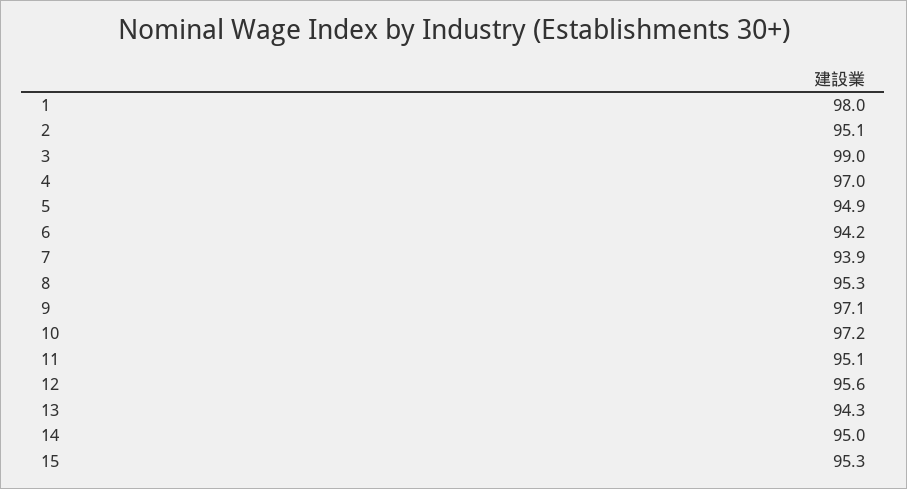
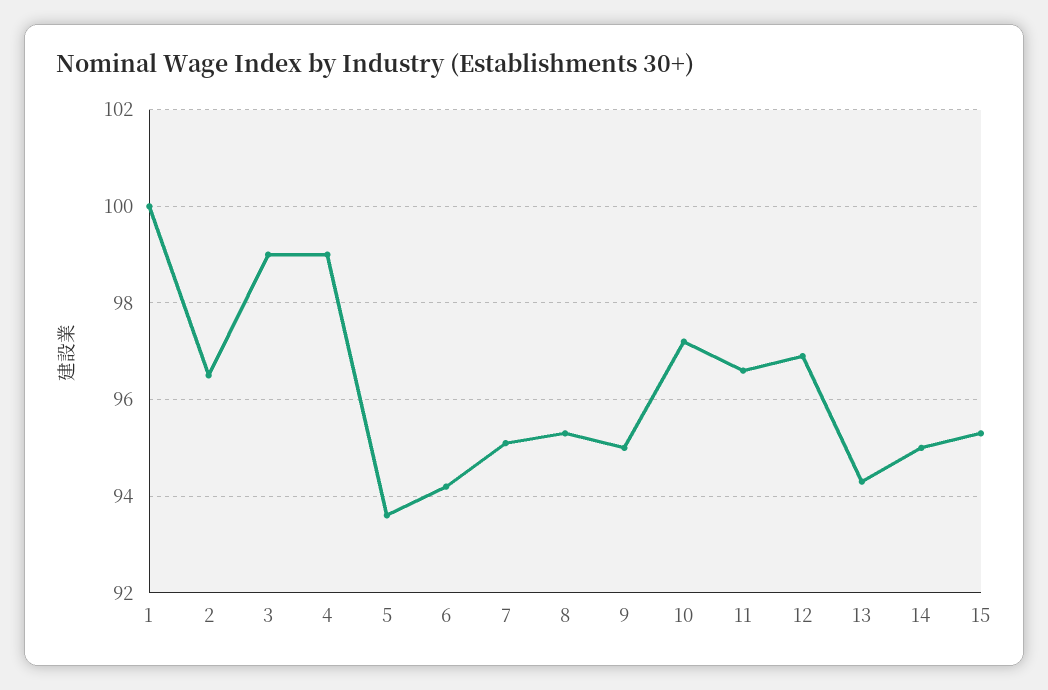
  {
-   "1": 98,
+   "1": 100,
-   "2": 95.1,
+   "2": 96.5,
    "3": 99,
-   "4": 97,
+   "4": 99,
-   "5": 94.9,
+   "5": 93.5,
    "6": 94.2,
-   "7": 93.9,
+   "7": 95,
    "8": 95.3,
-   "9": 97.1,
+   "9": 95,
    "10": 97.2,
-   "11": 95.1,
+   "11": 96.5,
-   "12": 95.6,
+   "12": 97,
    "13": 94.3,
    "14": 95,
    "15": 95.3
  }

